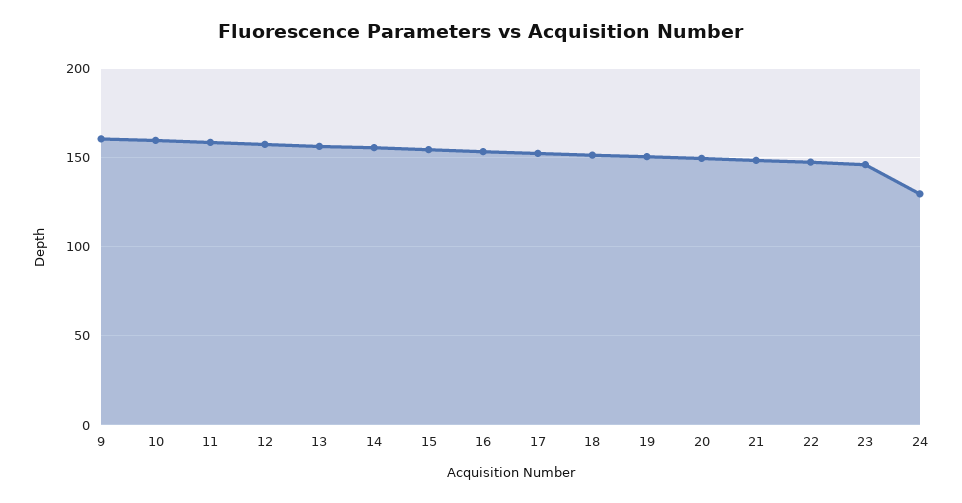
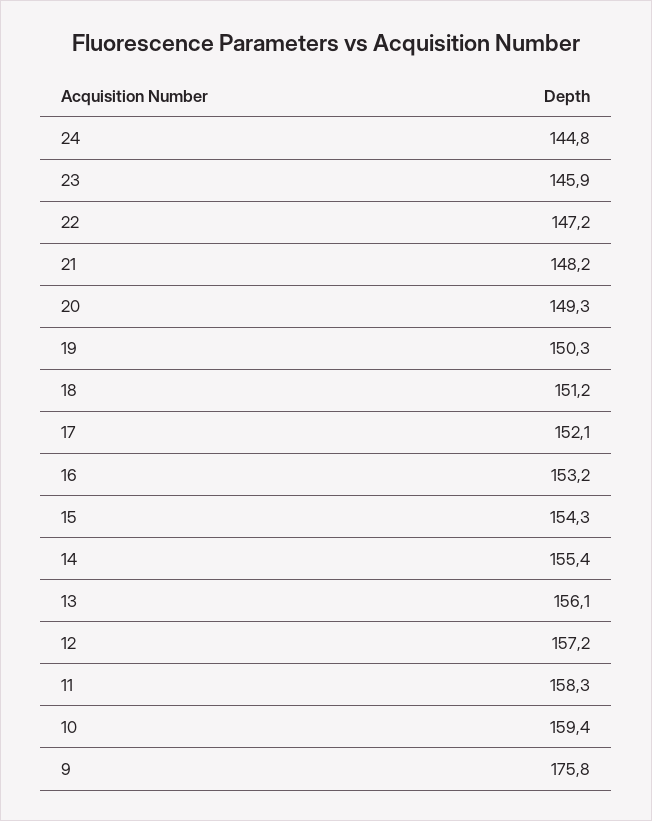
  {
-   "9": 160,
+   "9": 175.8,
    "10": 159.4,
    "11": 158.3,
    "12": 157.2,
    "13": 156.1,
    "14": 155.4,
    "15": 154.3,
    "16": 153.2,
    "17": 152.1,
    "18": 151.2,
    "19": 150.3,
    "20": 149.3,
    "21": 148.2,
    "22": 147.2,
    "23": 145.9,
-   "24": 130
+   "24": 144.8
  }

